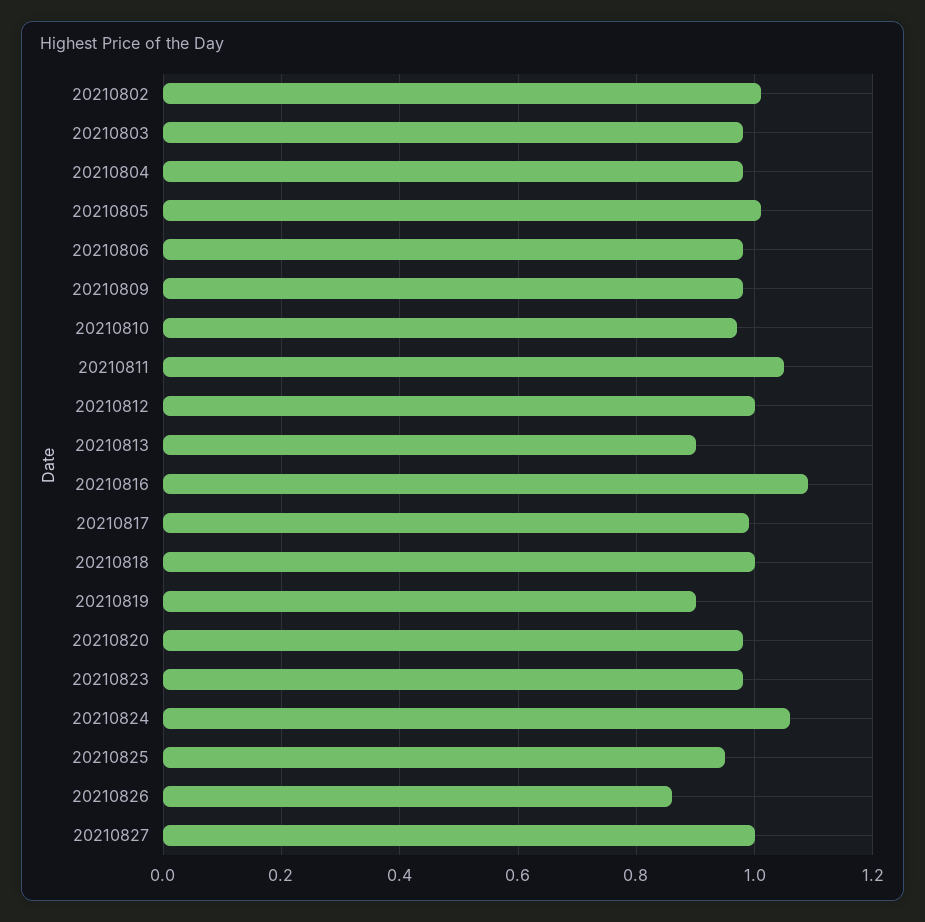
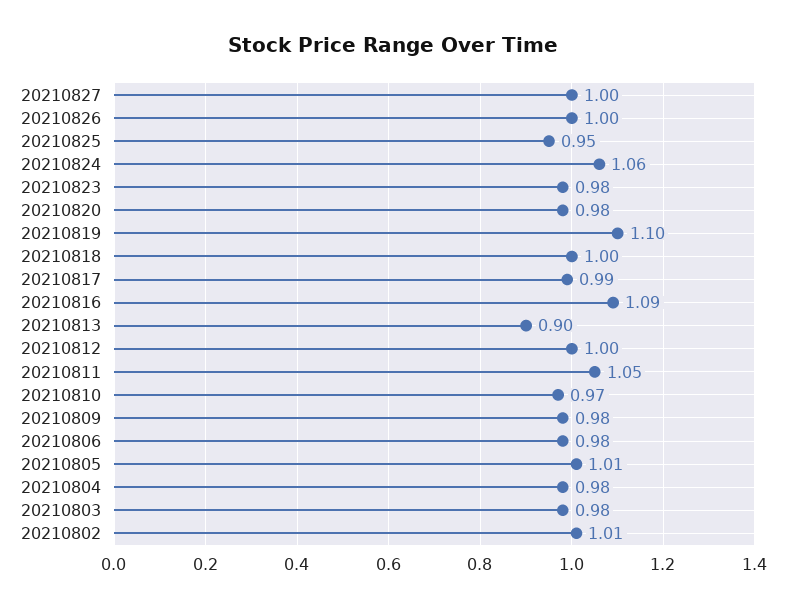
  {
    "20210802": 1.01,
    "20210803": 0.98,
    "20210804": 0.98,
    "20210805": 1.01,
    "20210806": 0.98,
    "20210809": 0.98,
    "20210810": 0.97,
    "20210811": 1.05,
    "20210812": 1,
    "20210813": 0.9,
    "20210816": 1.09,
    "20210817": 0.99,
    "20210818": 1,
-   "20210819": 0.9,
+   "20210819": 1.1,
    "20210820": 0.98,
    "20210823": 0.98,
    "20210824": 1.06,
    "20210825": 0.95,
-   "20210826": 0.85,
+   "20210826": 1,
    "20210827": 1
  }

